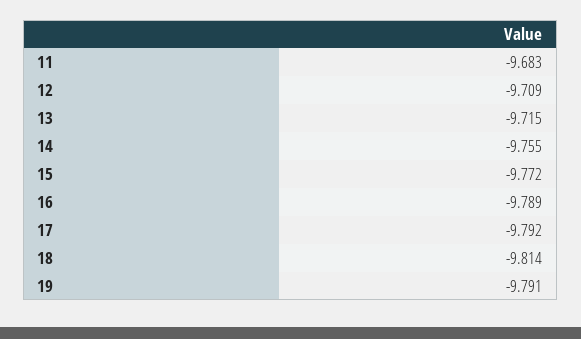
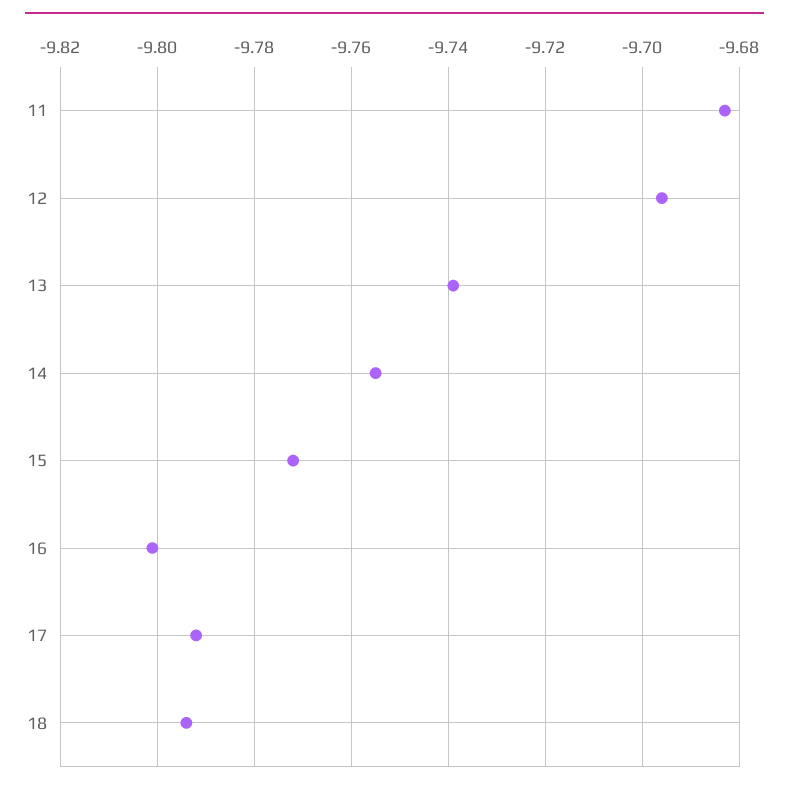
  {
    "11": -9.683,
-   "12": -9.709,
+   "12": -9.695,
-   "13": -9.715,
+   "13": -9.74,
    "14": -9.755,
    "15": -9.772,
-   "16": -9.789,
+   "16": -9.8,
    "17": -9.792,
-   "18": -9.814,
+   "18": -9.795
-   "19": -9.791
  }

